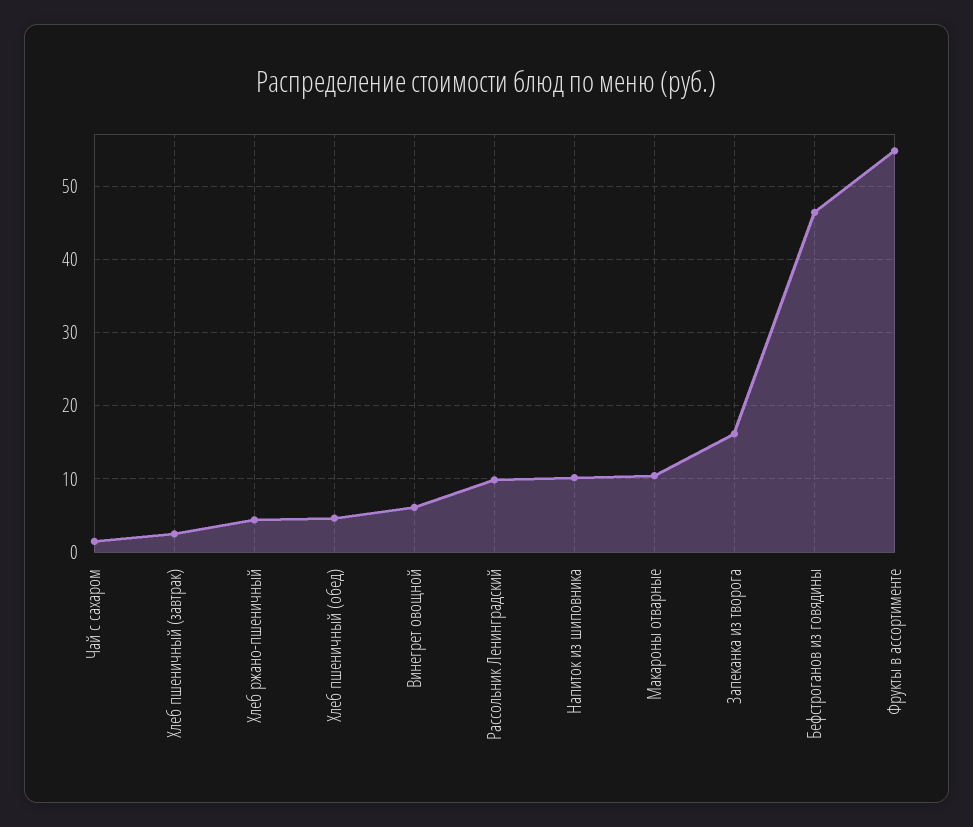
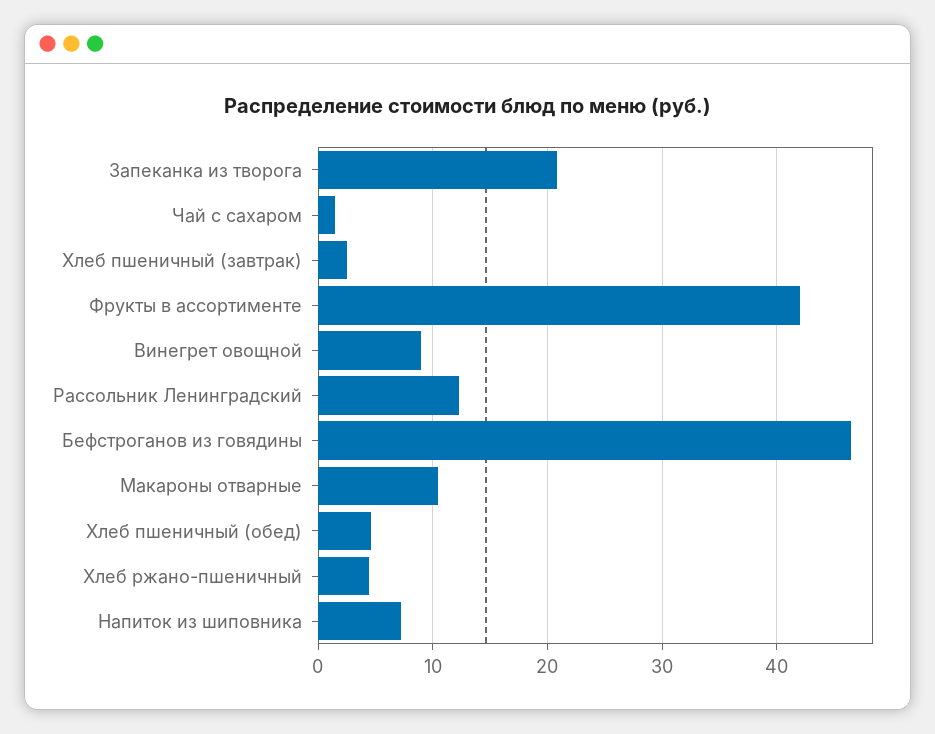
  {
    "Чай с сахаром": 1,
    "Хлеб пшеничный (завтрак)": 2,
    "Хлеб ржано-пшеничный": 4,
    "Хлеб пшеничный (обед)": 5,
-   "Винегрет овощной": 6,
+   "Винегрет овощной": 9,
-   "Рассольник Ленинградский": 10,
+   "Рассольник Ленинградский": 12,
-   "Напиток из шиповника": 10,
+   "Напиток из шиповника": 7,
    "Макароны отварные": 10,
-   "Запеканка из творога": 16,
+   "Запеканка из творога": 21,
    "Бефстроганов из говядины": 46,
-   "Фрукты в ассортименте": 55
+   "Фрукты в ассортименте": 42
  }

